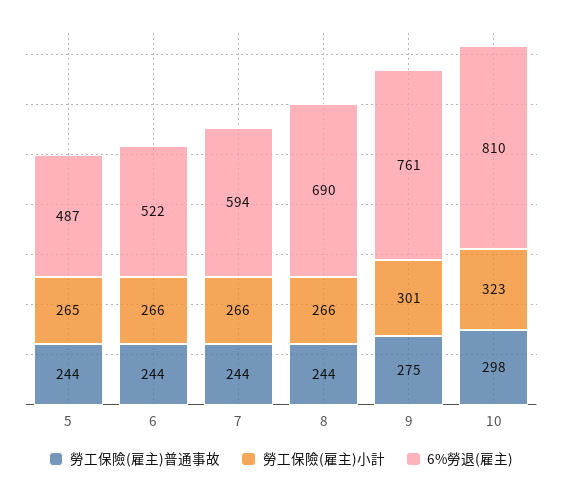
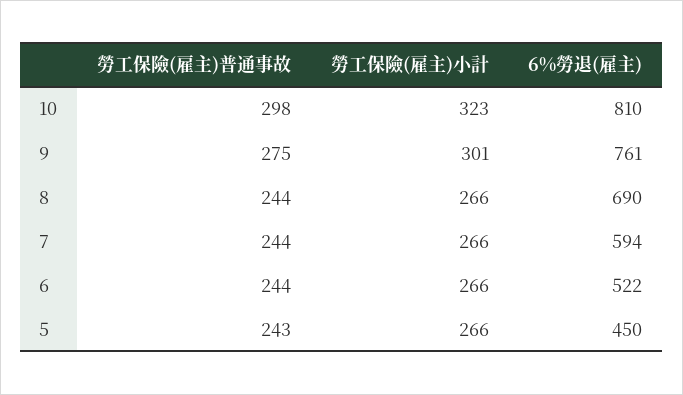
  {
    "勞工保險(雇主)普通事故": {
-     "5": 244,
+     "5": 243,
      "6": 244,
      "7": 244,
      "8": 244,
      "9": 275,
      "10": 298
    },
    "勞工保險(雇主)小計": {
-     "5": 265,
+     "5": 266,
      "6": 266,
      "7": 266,
      "8": 266,
      "9": 301,
      "10": 323
    },
    "6%勞退(雇主)": {
-     "5": 487,
+     "5": 450,
      "6": 522,
      "7": 594,
      "8": 690,
      "9": 761,
      "10": 810
    }
  }

